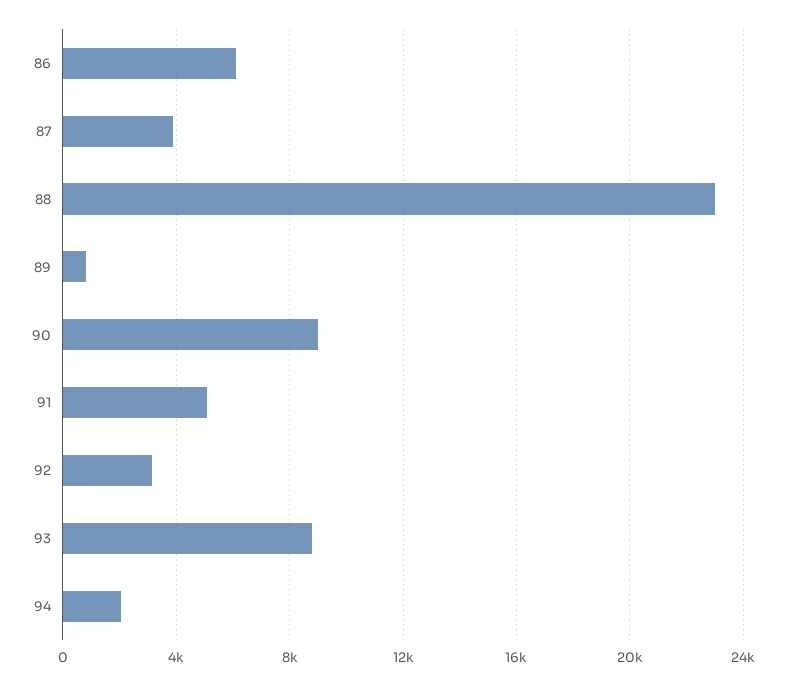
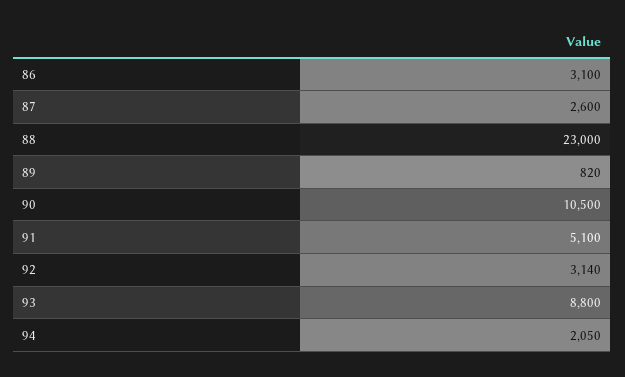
  {
-   "86": 6000,
+   "86": 3100,
-   "87": 4000,
+   "87": 2600,
    "88": 23000,
    "89": 820,
-   "90": 9000,
+   "90": 10500,
    "91": 5100,
    "92": 3140,
    "93": 8800,
    "94": 2050
  }

